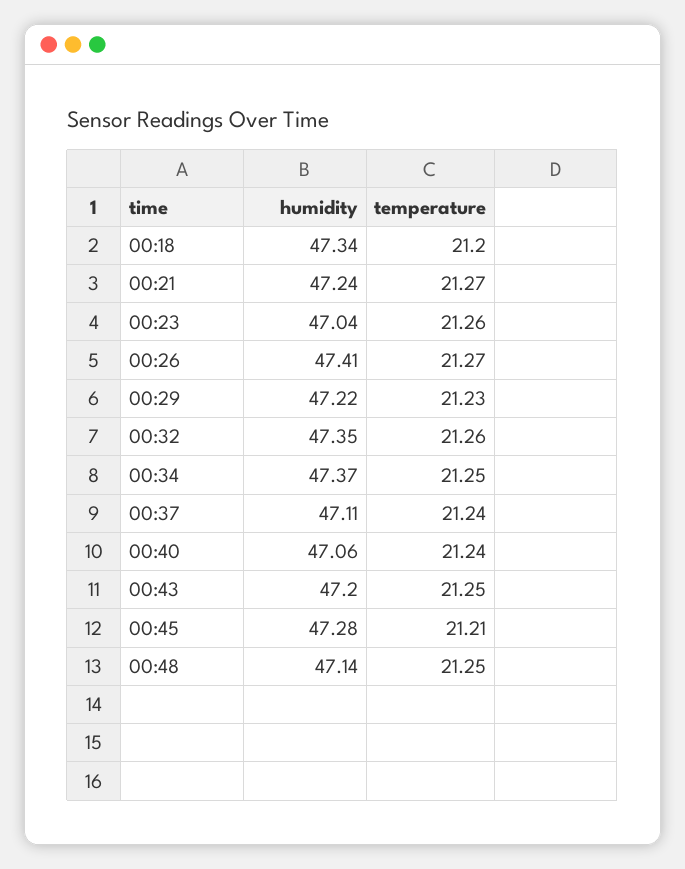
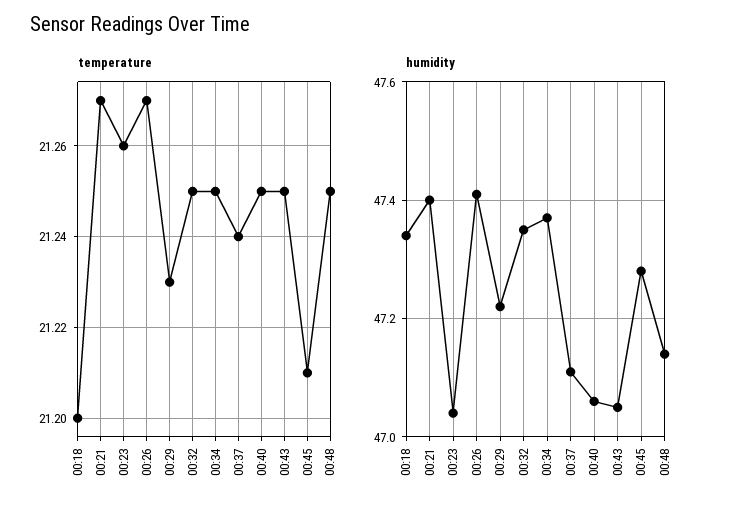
  {
    "humidity": {
      "00:18": 47.34,
-     "00:21": 47.24,
+     "00:21": 47.4,
      "00:23": 47.04,
      "00:26": 47.41,
      "00:29": 47.22,
      "00:32": 47.35,
      "00:34": 47.37,
      "00:37": 47.11,
      "00:40": 47.06,
-     "00:43": 47.2,
+     "00:43": 47.05,
      "00:45": 47.28,
      "00:48": 47.14
    },
    "temperature": {
      "00:18": 21.2,
      "00:21": 21.27,
      "00:23": 21.26,
      "00:26": 21.27,
      "00:29": 21.23,
-     "00:32": 21.26,
+     "00:32": 21.25,
      "00:34": 21.25,
      "00:37": 21.24,
-     "00:40": 21.24,
+     "00:40": 21.25,
      "00:43": 21.25,
      "00:45": 21.21,
      "00:48": 21.25
    }
  }

